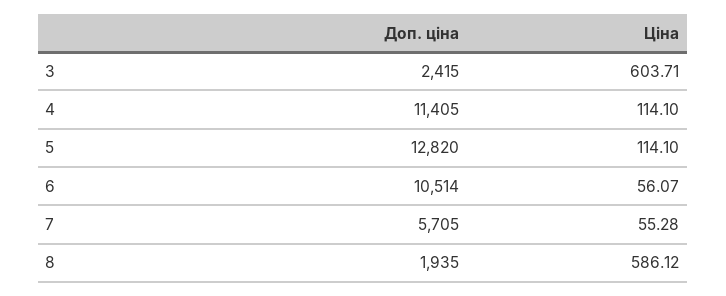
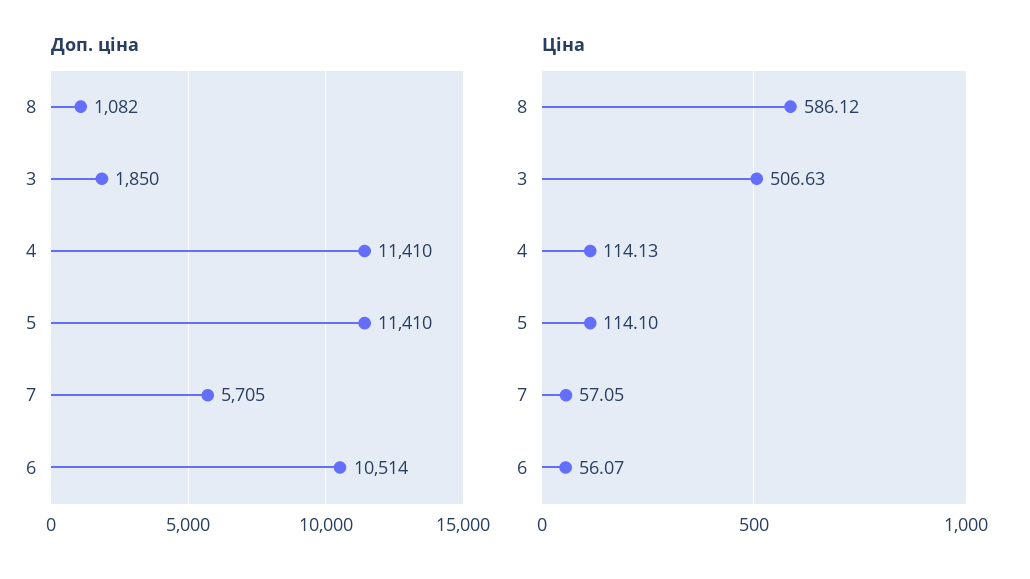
  {
    "Доп. ціна": {
-     "3": 2415,
+     "3": 1850,
-     "4": 11405,
+     "4": 11410,
-     "5": 12820,
+     "5": 11410,
      "6": 10514,
      "7": 5705,
-     "8": 1935
+     "8": 1082
    },
    "Ціна": {
-     "3": 603.71,
+     "3": 506.63,
-     "4": 114.1,
+     "4": 114.13,
      "5": 114.1,
      "6": 56.07,
-     "7": 55.28,
+     "7": 57.05,
      "8": 586.12
    }
  }

